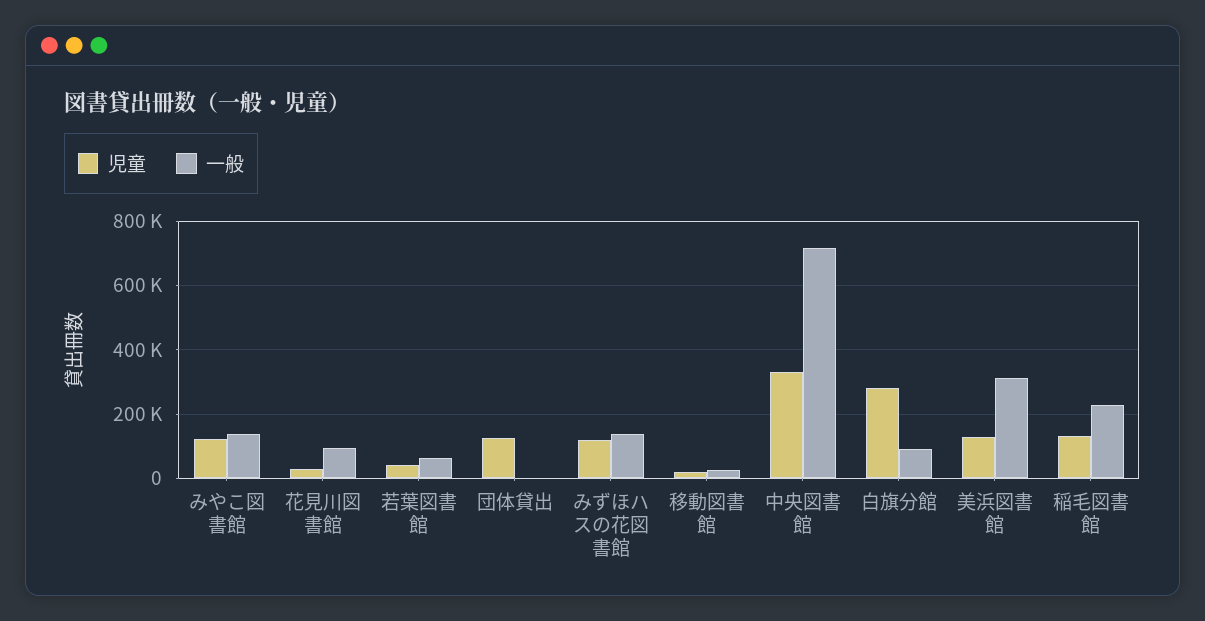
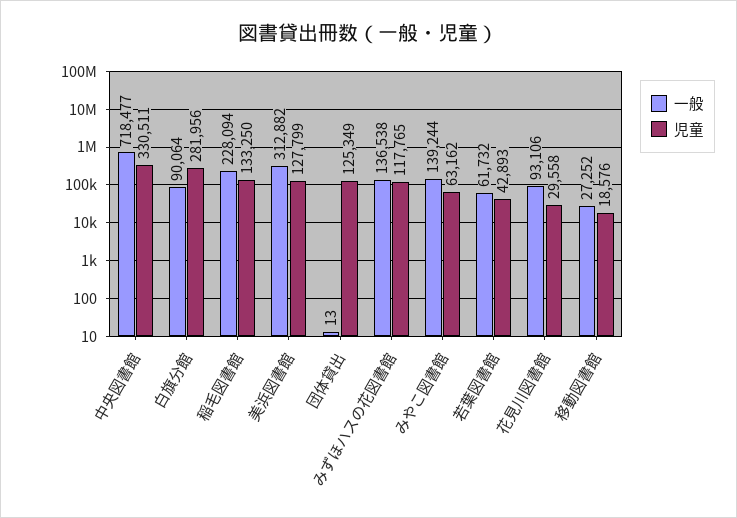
  {
    "児童": {
-     "みやこ図書館": 120000,
+     "みやこ図書館": 63162,
      "花見川図書館": 29558,
      "若葉図書館": 42893,
      "団体貸出": 125349,
      "みずほハスの花図書館": 117765,
      "移動図書館": 18576,
      "中央図書館": 330511,
      "白旗分館": 281956,
      "美浜図書館": 127799,
      "稲毛図書館": 133250
    },
    "一般": {
      "みやこ図書館": 139244,
      "花見川図書館": 93106,
      "若葉図書館": 61732,
      "団体貸出": 13,
      "みずほハスの花図書館": 136538,
      "移動図書館": 27252,
      "中央図書館": 718477,
      "白旗分館": 90064,
      "美浜図書館": 312882,
      "稲毛図書館": 228094
    }
  }

